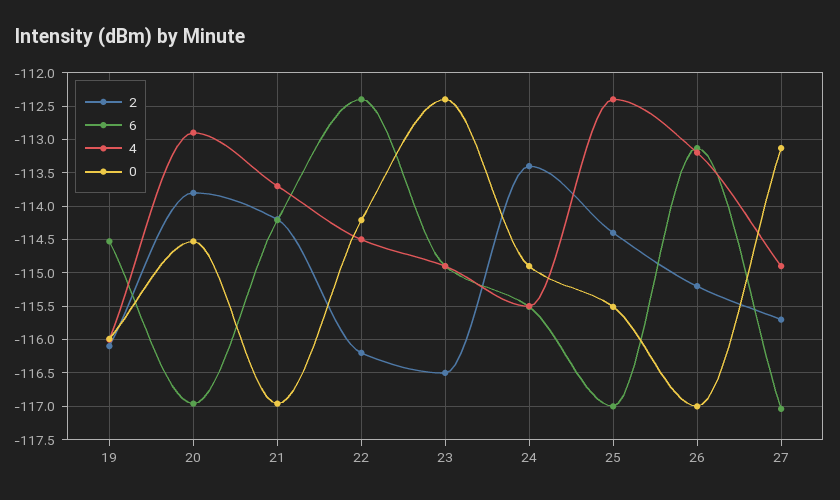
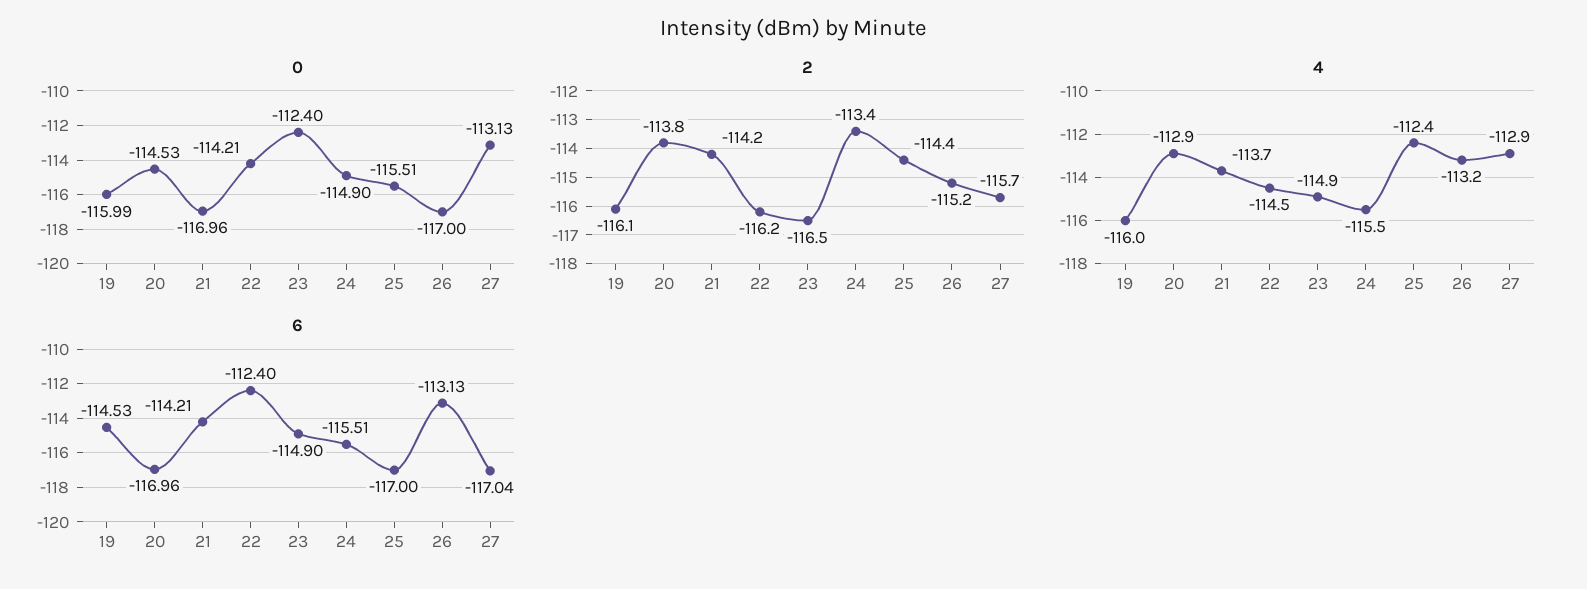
  {
    "2": {
      "19": -116.1,
      "20": -113.8,
      "21": -114.2,
      "22": -116.2,
      "23": -116.5,
      "24": -113.4,
      "25": -114.4,
      "26": -115.2,
      "27": -115.7
    },
    "6": {
      "19": -114.53,
      "20": -116.96,
      "21": -114.21,
      "22": -112.4,
      "23": -114.9,
      "24": -115.51,
      "25": -117,
      "26": -113.13,
      "27": -117.04
    },
    "4": {
      "19": -116,
      "20": -112.9,
      "21": -113.7,
      "22": -114.5,
      "23": -114.9,
      "24": -115.5,
      "25": -112.4,
      "26": -113.2,
-     "27": -114.9
+     "27": -112.9
    },
    "0": {
      "19": -115.99,
      "20": -114.53,
      "21": -116.96,
      "22": -114.21,
      "23": -112.4,
      "24": -114.9,
      "25": -115.51,
      "26": -117,
      "27": -113.13
    }
  }

